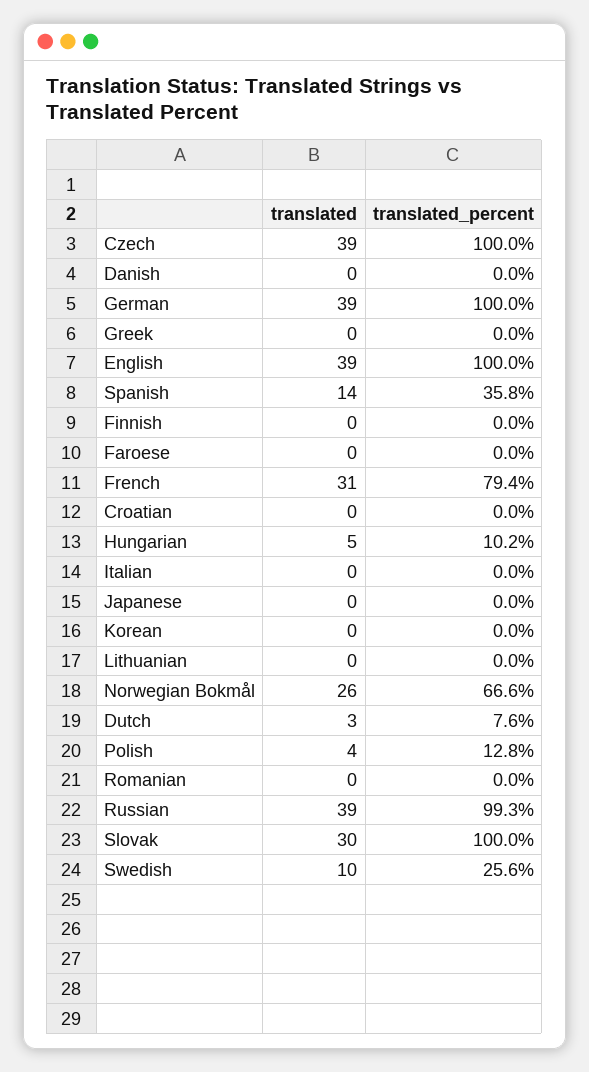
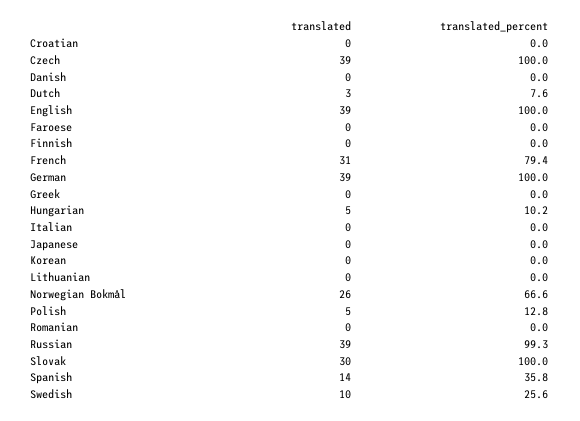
  {
    "translated": {
      "Czech": 39,
      "Danish": 0,
      "German": 39,
      "Greek": 0,
      "English": 39,
      "Spanish": 14,
      "Finnish": 0,
      "Faroese": 0,
      "French": 31,
      "Croatian": 0,
      "Hungarian": 5,
      "Italian": 0,
      "Japanese": 0,
      "Korean": 0,
      "Lithuanian": 0,
      "Norwegian Bokmål": 26,
      "Dutch": 3,
-     "Polish": 4,
+     "Polish": 5,
      "Romanian": 0,
      "Russian": 39,
      "Slovak": 30,
      "Swedish": 10
    },
    "translated_percent": {
      "Czech": 100,
      "Danish": 0,
      "German": 100,
      "Greek": 0,
      "English": 100,
      "Spanish": 35.8,
      "Finnish": 0,
      "Faroese": 0,
      "French": 79.4,
      "Croatian": 0,
      "Hungarian": 10.2,
      "Italian": 0,
      "Japanese": 0,
      "Korean": 0,
      "Lithuanian": 0,
      "Norwegian Bokmål": 66.6,
      "Dutch": 7.6,
      "Polish": 12.8,
      "Romanian": 0,
      "Russian": 99.3,
      "Slovak": 100,
      "Swedish": 25.6
    }
  }

